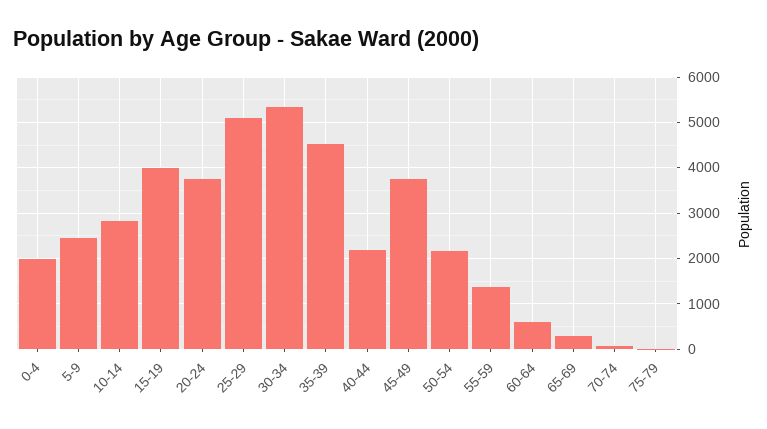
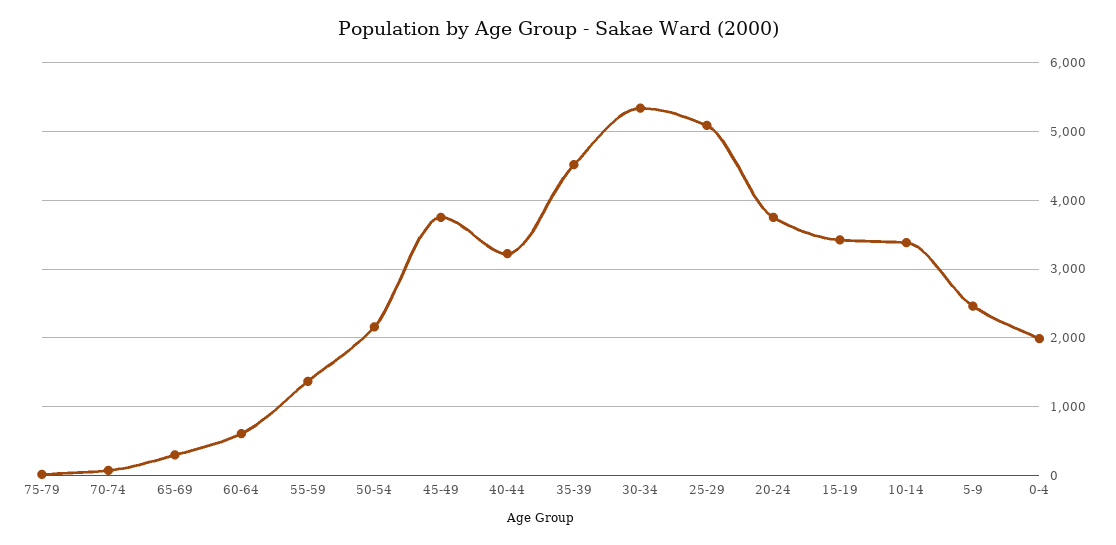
  {
    "0-4": 2000,
    "5-9": 2500,
-   "10-14": 2800,
+   "10-14": 3400,
-   "15-19": 4000,
+   "15-19": 3400,
    "20-24": 3800,
    "25-29": 5100,
    "30-34": 5300,
    "35-39": 4500,
-   "40-44": 2200,
+   "40-44": 3200,
    "45-49": 3800,
    "50-54": 2200,
    "55-59": 1400,
    "60-64": 600,
    "65-69": 300,
    "70-74": 100,
    "75-79": 0
  }

